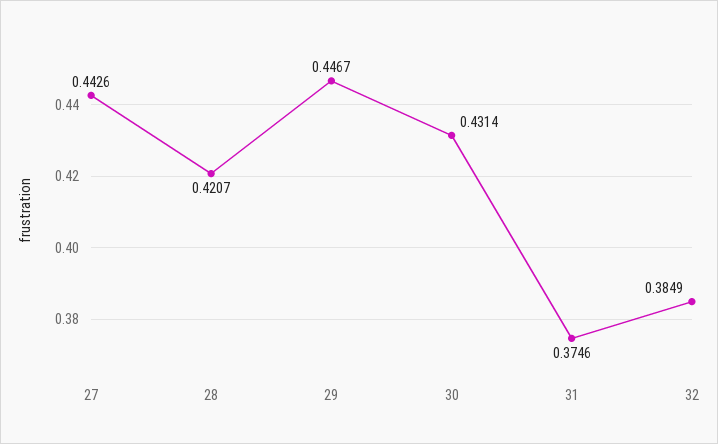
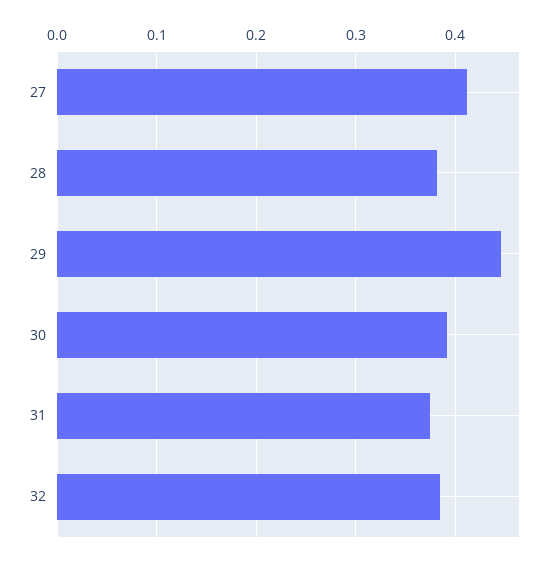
  {
-   "27": 0.4426,
+   "27": 0.41,
-   "28": 0.4207,
+   "28": 0.38,
    "29": 0.4467,
-   "30": 0.4314,
+   "30": 0.39,
    "31": 0.3746,
    "32": 0.3849
  }

